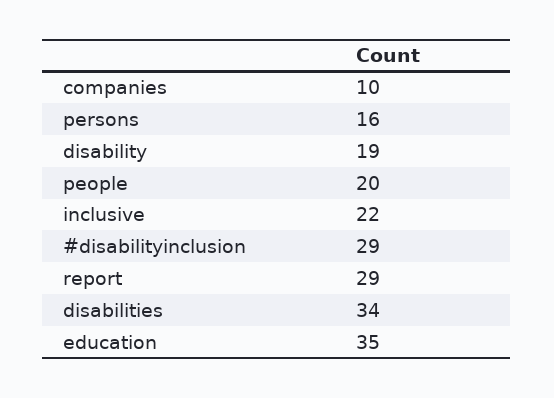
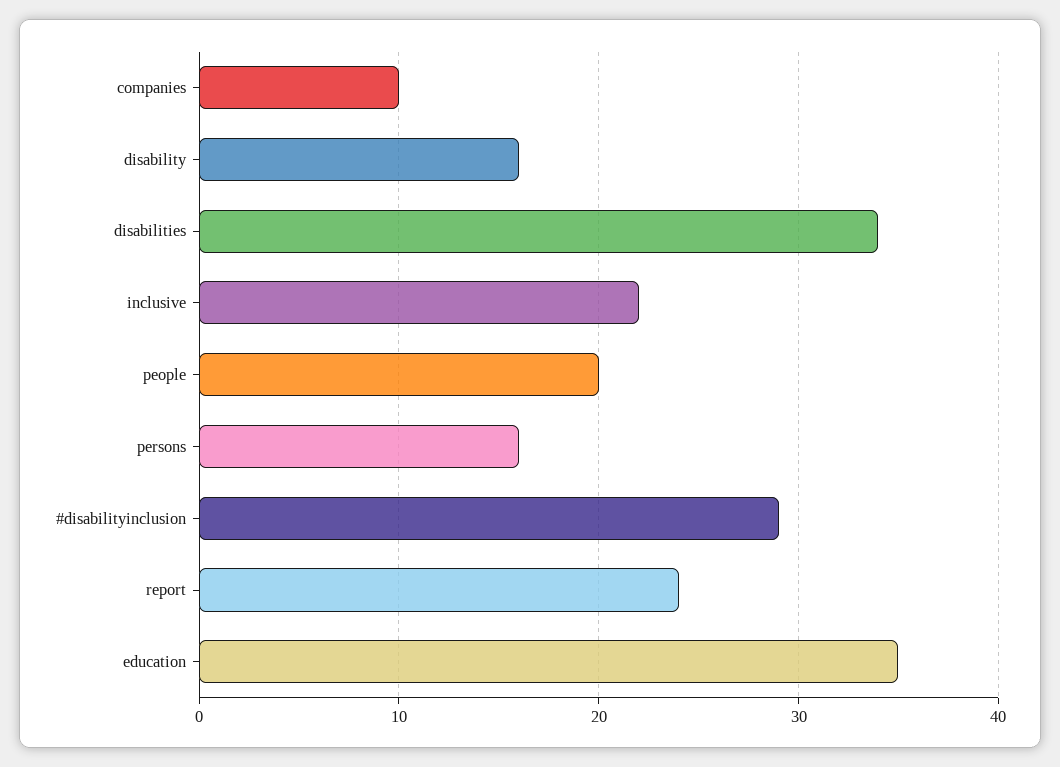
  {
    "companies": 10,
    "persons": 16,
-   "disability": 19,
+   "disability": 16,
    "people": 20,
    "inclusive": 22,
    "#disabilityinclusion": 29,
-   "report": 29,
+   "report": 24,
    "disabilities": 34,
    "education": 35
  }

